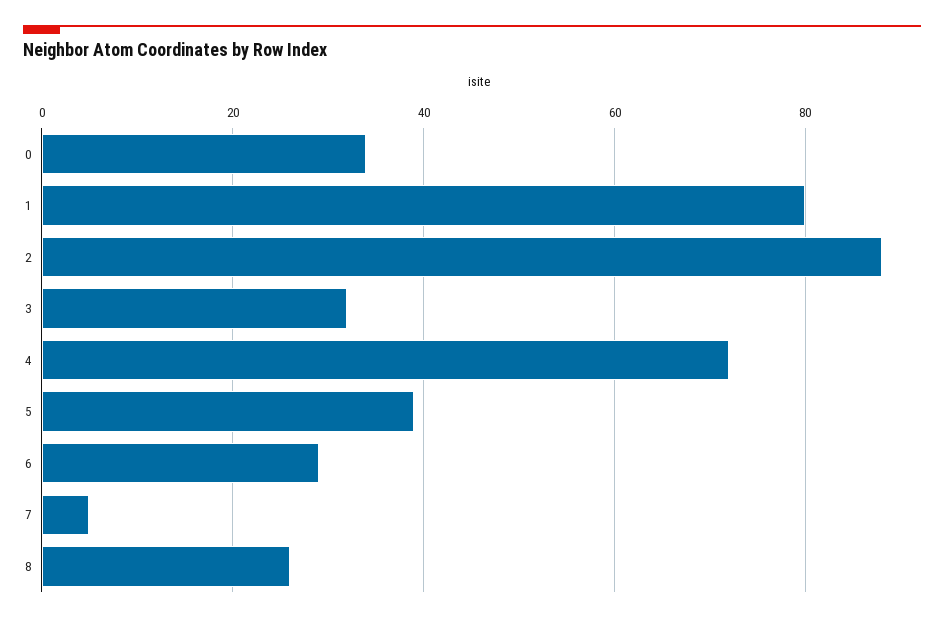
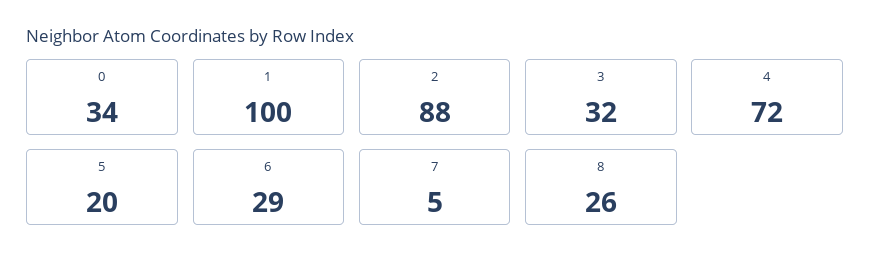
  {
    "0": 34,
-   "1": 80,
+   "1": 100,
    "2": 88,
    "3": 32,
    "4": 72,
-   "5": 40,
+   "5": 20,
    "6": 29,
    "7": 5,
    "8": 26
  }

